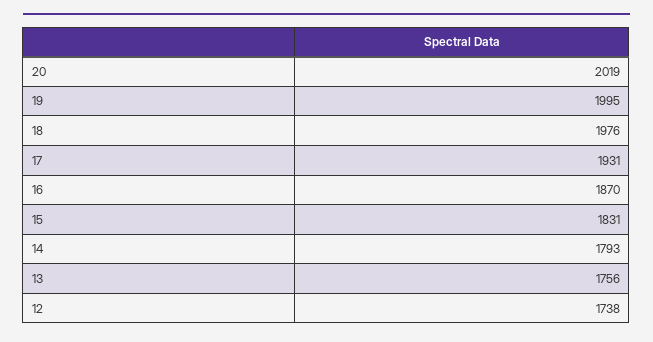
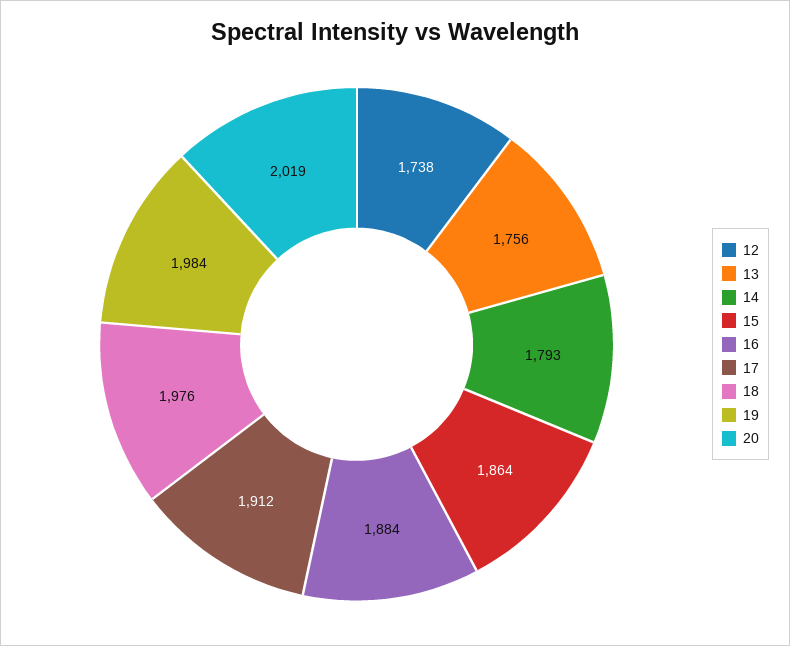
  {
    "20": 2019,
-   "19": 1995,
+   "19": 1984,
    "18": 1976,
-   "17": 1931,
+   "17": 1912,
-   "16": 1870,
+   "16": 1884,
-   "15": 1831,
+   "15": 1864,
    "14": 1793,
    "13": 1756,
    "12": 1738
  }

